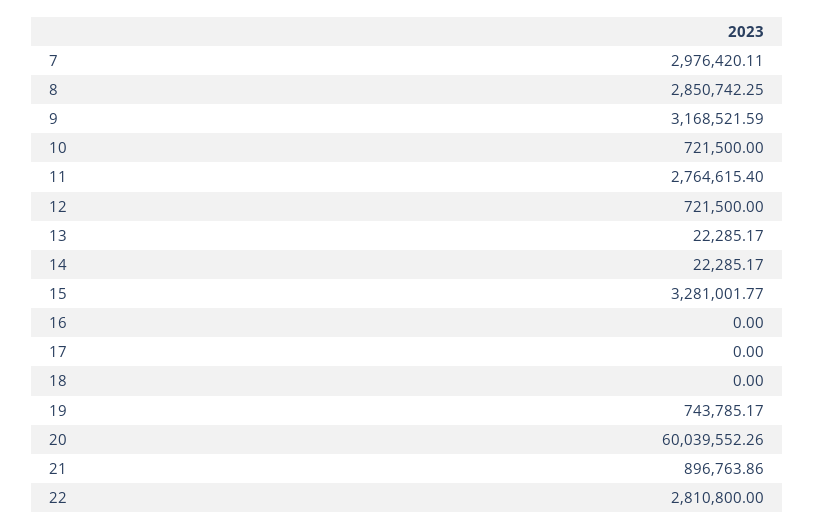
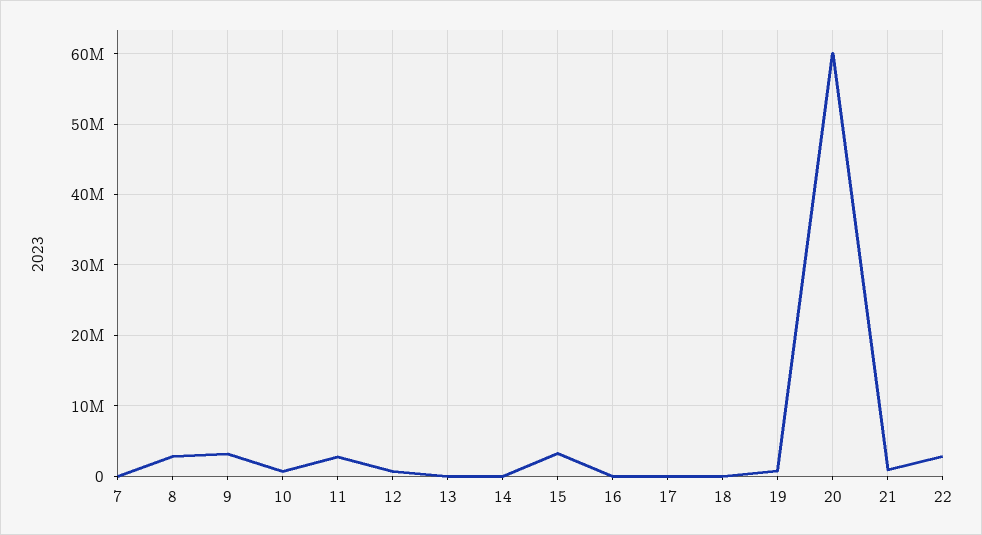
  {
-   "7": 2976420.11,
+   "7": 0,
    "8": 2850742.25,
    "9": 3168521.59,
    "10": 721500,
    "11": 2764615.4,
    "12": 721500,
    "13": 22285.17,
    "14": 22285.17,
    "15": 3281001.77,
    "16": 0,
    "17": 0,
    "18": 0,
    "19": 743785.17,
    "20": 60039552.26,
    "21": 896763.86,
    "22": 2810800
  }

